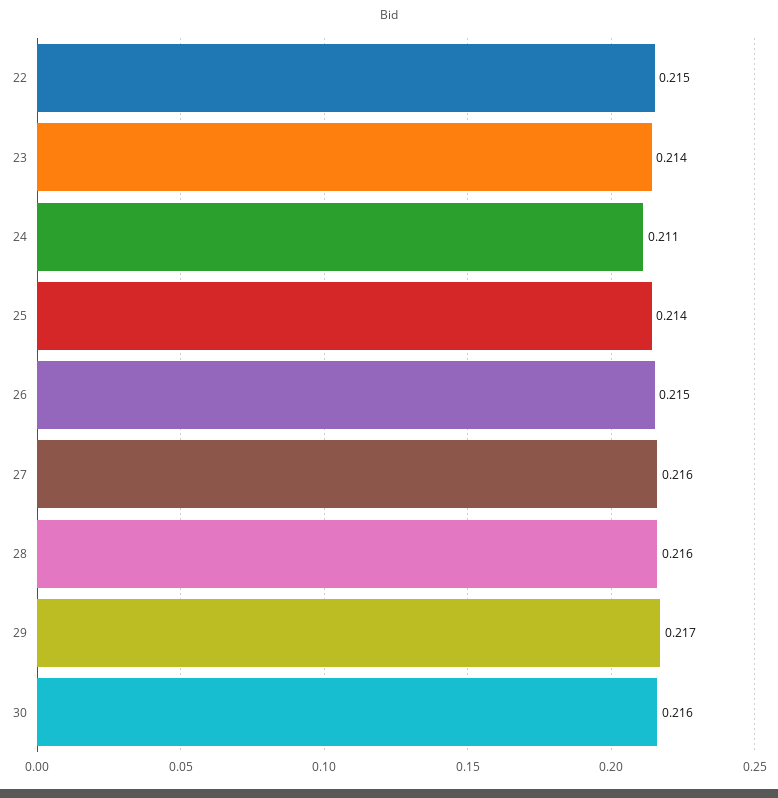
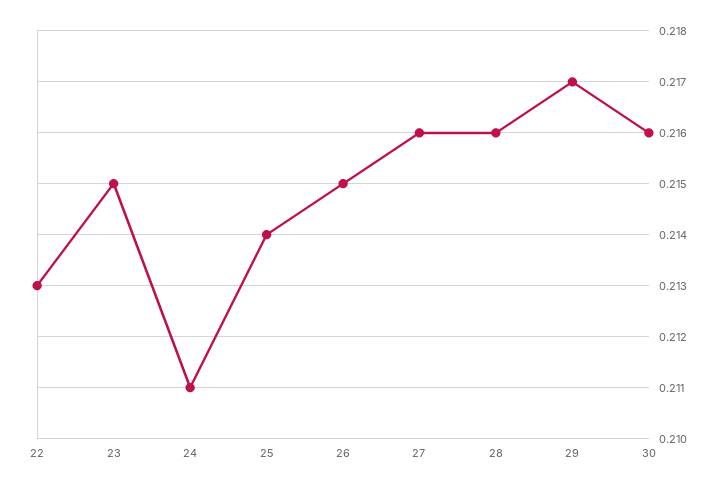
  {
-   "22": 0.215,
+   "22": 0.213,
-   "23": 0.214,
+   "23": 0.215,
    "24": 0.211,
    "25": 0.214,
    "26": 0.215,
    "27": 0.216,
    "28": 0.216,
    "29": 0.217,
    "30": 0.216
  }

